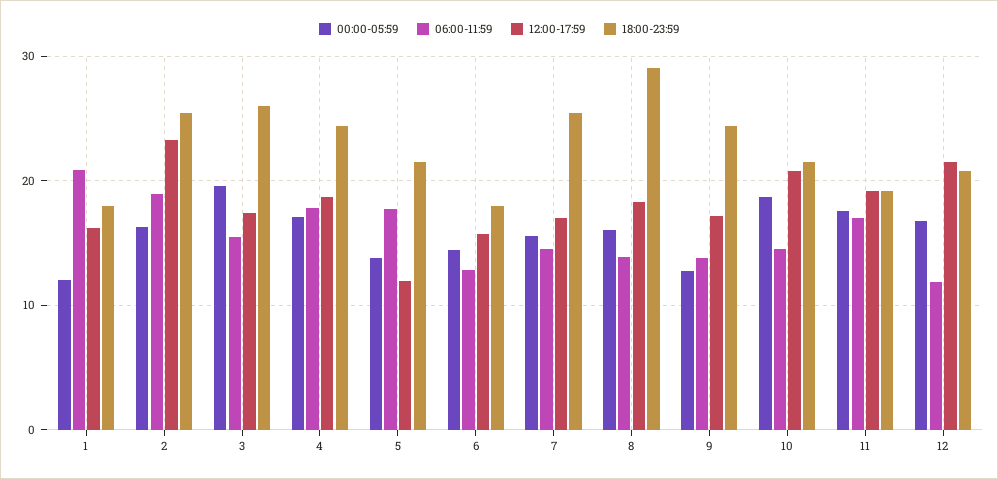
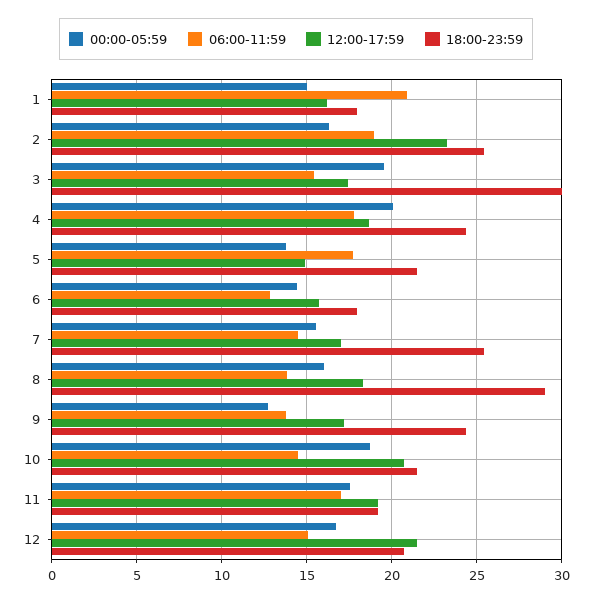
  {
    "00:00-05:59": {
-     "1": 12,
+     "1": 15,
      "2": 16.5,
      "3": 19.5,
-     "4": 17,
+     "4": 20,
      "5": 14,
      "6": 14.5,
      "7": 15.5,
      "8": 16,
      "9": 12.5,
      "10": 18.5,
      "11": 17.5,
      "12": 16.5
    },
    "06:00-11:59": {
      "1": 21,
      "2": 19,
      "3": 15.5,
      "4": 18,
      "5": 17.5,
      "6": 13,
      "7": 14.5,
      "8": 14,
      "9": 14,
      "10": 14.5,
      "11": 17,
-     "12": 12
+     "12": 15
    },
    "12:00-17:59": {
      "1": 16,
      "2": 23,
      "3": 17.5,
      "4": 18.5,
-     "5": 12,
+     "5": 15,
      "6": 15.5,
      "7": 17,
      "8": 18.5,
      "9": 17,
      "10": 20.5,
      "11": 19,
      "12": 21.5
    },
    "18:00-23:59": {
      "1": 18,
      "2": 25.5,
-     "3": 26,
+     "3": 30,
      "4": 24.5,
      "5": 21.5,
      "6": 18,
      "7": 25.5,
      "8": 29,
      "9": 24.5,
      "10": 21.5,
      "11": 19,
      "12": 20.5
    }
  }

